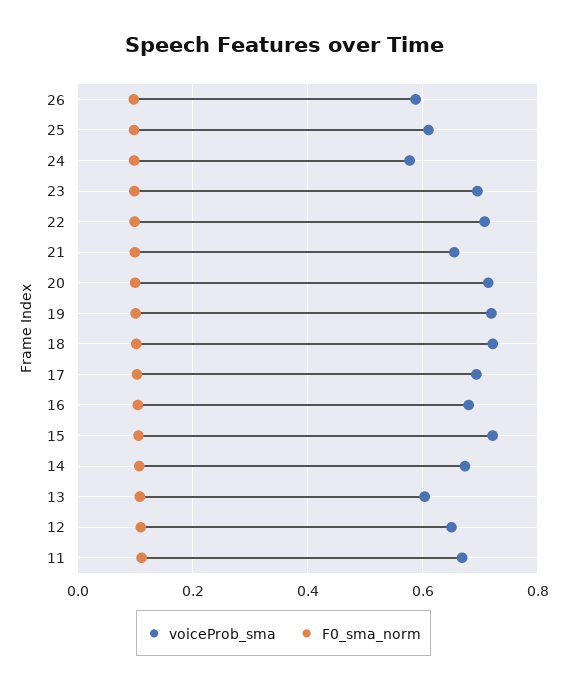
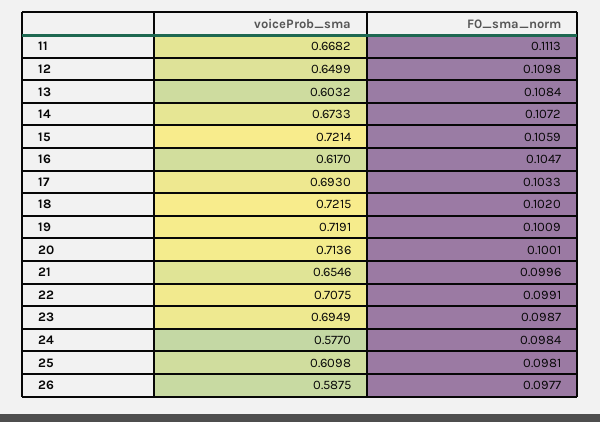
  {
    "voiceProb_sma": {
      "26": 0.5875,
      "25": 0.6098,
      "24": 0.577,
      "23": 0.6949,
      "22": 0.7075,
      "21": 0.6546,
      "20": 0.7136,
      "19": 0.7191,
      "18": 0.7215,
      "17": 0.693,
-     "16": 0.68,
+     "16": 0.617,
      "15": 0.7214,
      "14": 0.6733,
      "13": 0.6032,
      "12": 0.6499,
      "11": 0.6682
    },
    "F0_sma_norm": {
      "26": 0.0977,
      "25": 0.0981,
      "24": 0.0984,
      "23": 0.0987,
      "22": 0.0991,
      "21": 0.0996,
      "20": 0.1001,
      "19": 0.1009,
      "18": 0.102,
      "17": 0.1033,
      "16": 0.1047,
      "15": 0.1059,
      "14": 0.1072,
      "13": 0.1084,
      "12": 0.1098,
      "11": 0.1113
    }
  }

